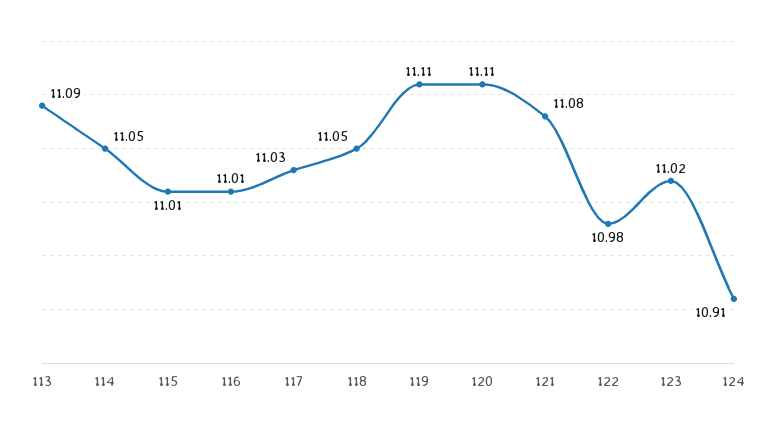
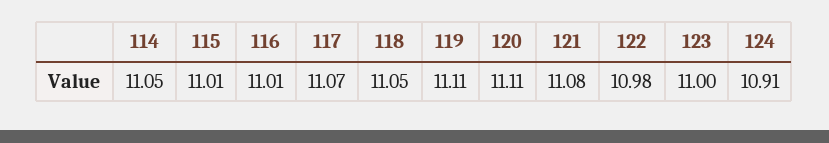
  {
-   "113": 11.09,
    "114": 11.05,
    "115": 11.01,
    "116": 11.01,
-   "117": 11.03,
+   "117": 11.07,
    "118": 11.05,
    "119": 11.11,
    "120": 11.11,
    "121": 11.08,
    "122": 10.98,
-   "123": 11.02,
+   "123": 11,
    "124": 10.91
  }

